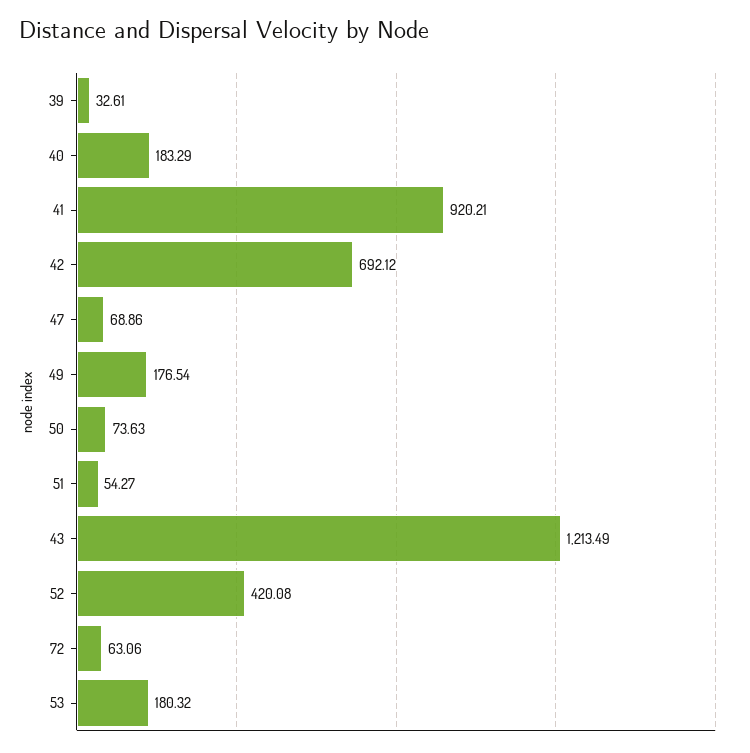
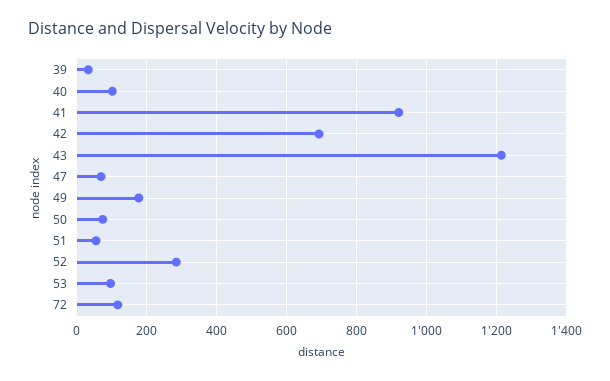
  {
    "39": 32.61,
-   "40": 183.29,
+   "40": 100,
    "41": 920.21,
    "42": 692.12,
    "47": 68.86,
    "49": 176.54,
    "50": 73.63,
    "51": 54.27,
    "43": 1213.49,
-   "52": 420.08,
+   "52": 280,
-   "72": 63.06,
+   "72": 120,
-   "53": 180.32
+   "53": 100
  }

